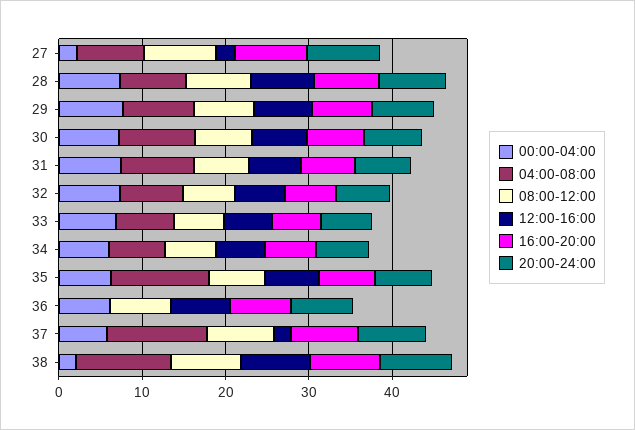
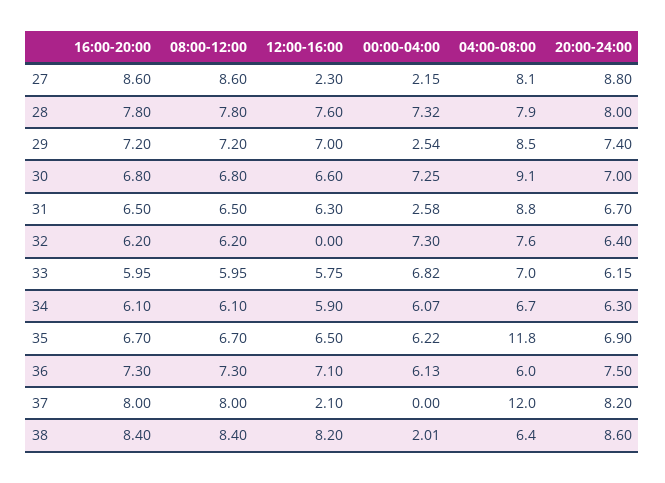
  {
    "00:00-04:00": {
      "27": 2.15,
      "28": 7.32,
-     "29": 8,
+     "29": 2.54,
      "30": 7.25,
-     "31": 8,
+     "31": 2.58,
      "32": 7.3,
      "33": 6.82,
      "34": 6.07,
      "35": 6.22,
      "36": 6.13,
-     "37": 6,
+     "37": 0,
      "38": 2.01
    },
    "04:00-08:00": {
      "27": 8.1,
      "28": 7.9,
      "29": 8.5,
      "30": 9.1,
      "31": 8.8,
      "32": 7.6,
      "33": 7,
      "34": 6.7,
      "35": 11.8,
-     "36": 0,
+     "36": 6,
      "37": 12,
-     "38": 12
+     "38": 6.4
    },
    "08:00-12:00": {
      "27": 8.6,
      "28": 7.8,
      "29": 7.2,
      "30": 6.8,
      "31": 6.5,
      "32": 6.2,
      "33": 5.95,
      "34": 6.1,
      "35": 6.7,
      "36": 7.3,
      "37": 8,
      "38": 8.4
    },
    "12:00-16:00": {
      "27": 2.3,
      "28": 7.6,
      "29": 7,
      "30": 6.6,
      "31": 6.3,
-     "32": 6,
+     "32": 0,
      "33": 5.75,
      "34": 5.9,
      "35": 6.5,
      "36": 7.1,
      "37": 2.1,
      "38": 8.2
    },
    "16:00-20:00": {
      "27": 8.6,
      "28": 7.8,
      "29": 7.2,
      "30": 6.8,
      "31": 6.5,
      "32": 6.2,
      "33": 5.95,
      "34": 6.1,
      "35": 6.7,
      "36": 7.3,
      "37": 8,
      "38": 8.4
    },
    "20:00-24:00": {
      "27": 8.8,
      "28": 8,
      "29": 7.4,
      "30": 7,
      "31": 6.7,
      "32": 6.4,
      "33": 6.15,
      "34": 6.3,
      "35": 6.9,
      "36": 7.5,
      "37": 8.2,
      "38": 8.6
    }
  }

